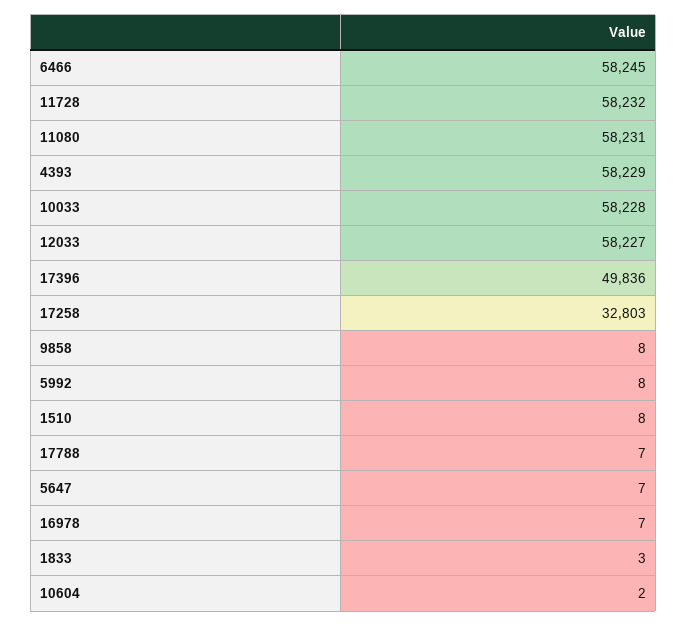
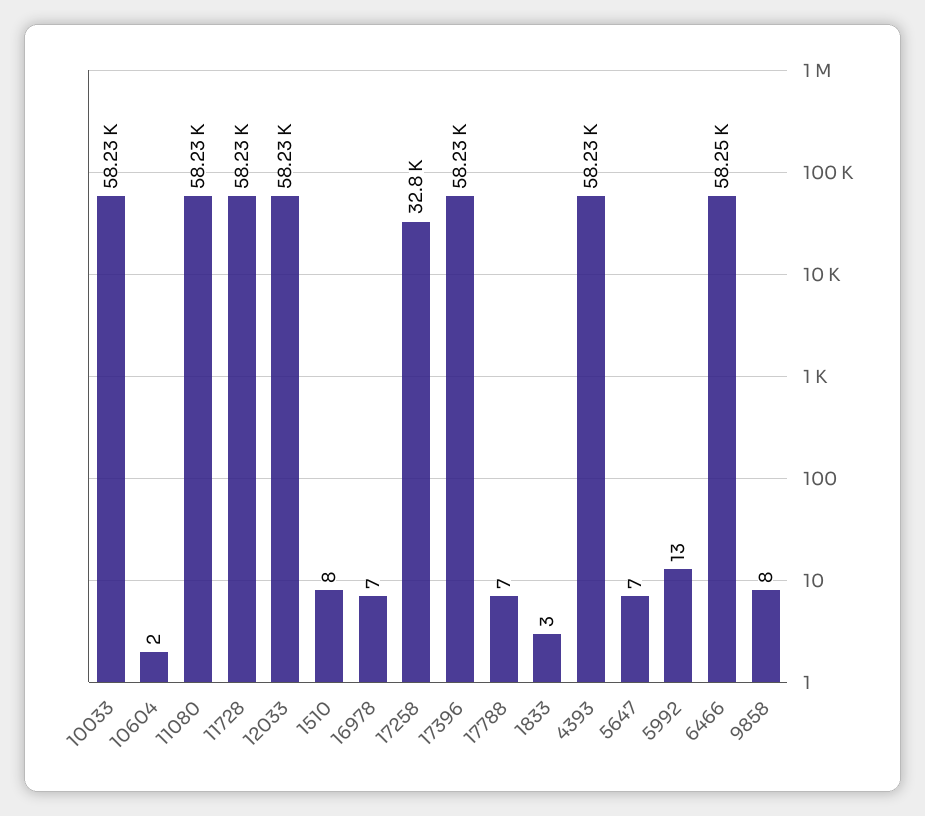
  {
    "6466": 58245,
    "11728": 58232,
    "11080": 58231,
    "4393": 58229,
    "10033": 58228,
    "12033": 58227,
-   "17396": 49836,
+   "17396": 58230,
    "17258": 32803,
    "9858": 8,
-   "5992": 8,
+   "5992": 13,
    "1510": 8,
    "17788": 7,
    "5647": 7,
    "16978": 7,
    "1833": 3,
    "10604": 2
  }

